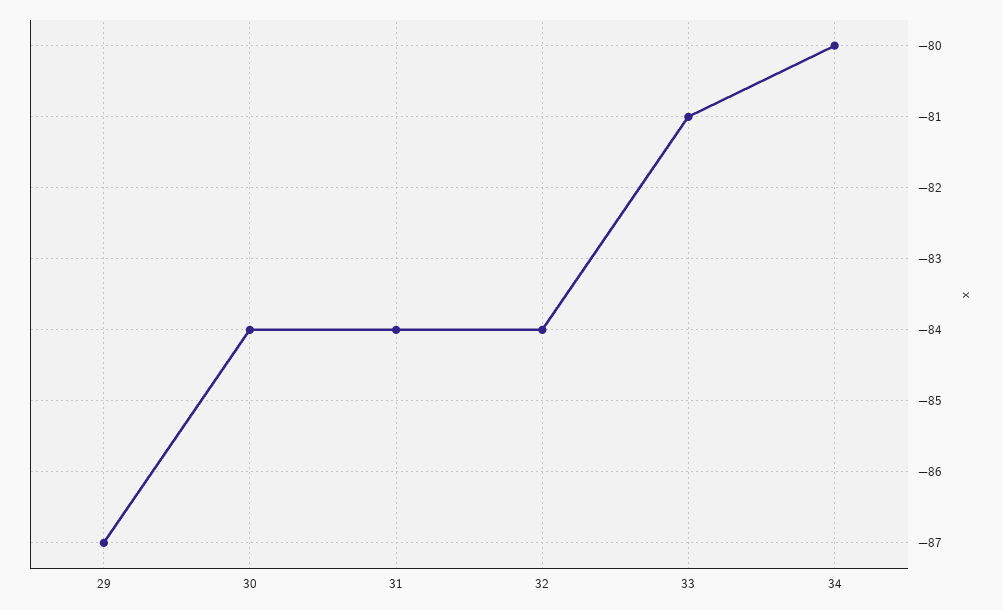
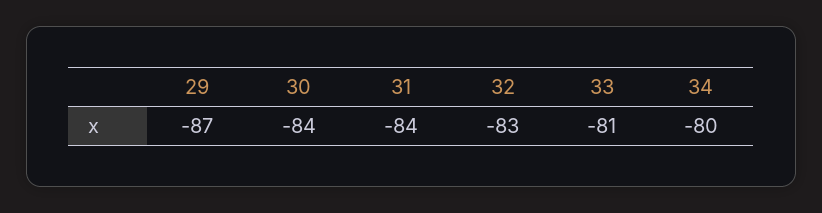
  {
    "29": -87,
    "30": -84,
    "31": -84,
-   "32": -84,
+   "32": -83,
    "33": -81,
    "34": -80
  }

